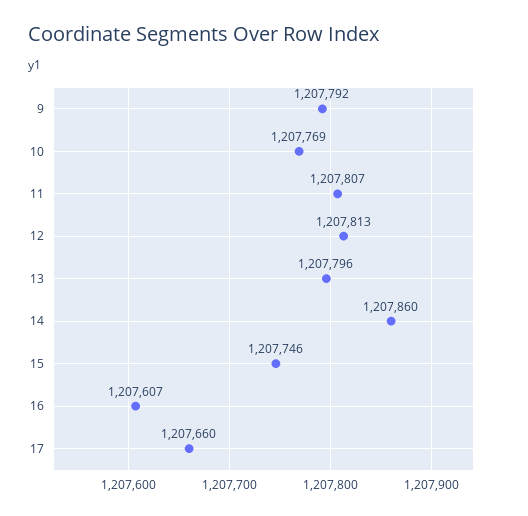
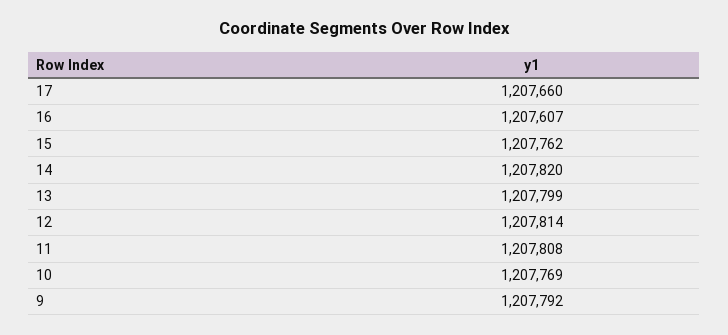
  {
    "9": 1207792,
    "10": 1207769,
-   "11": 1207807,
+   "11": 1207808,
-   "12": 1207813,
+   "12": 1207814,
-   "13": 1207796,
+   "13": 1207799,
-   "14": 1207860,
+   "14": 1207820,
-   "15": 1207746,
+   "15": 1207762,
    "16": 1207607,
    "17": 1207660
  }

